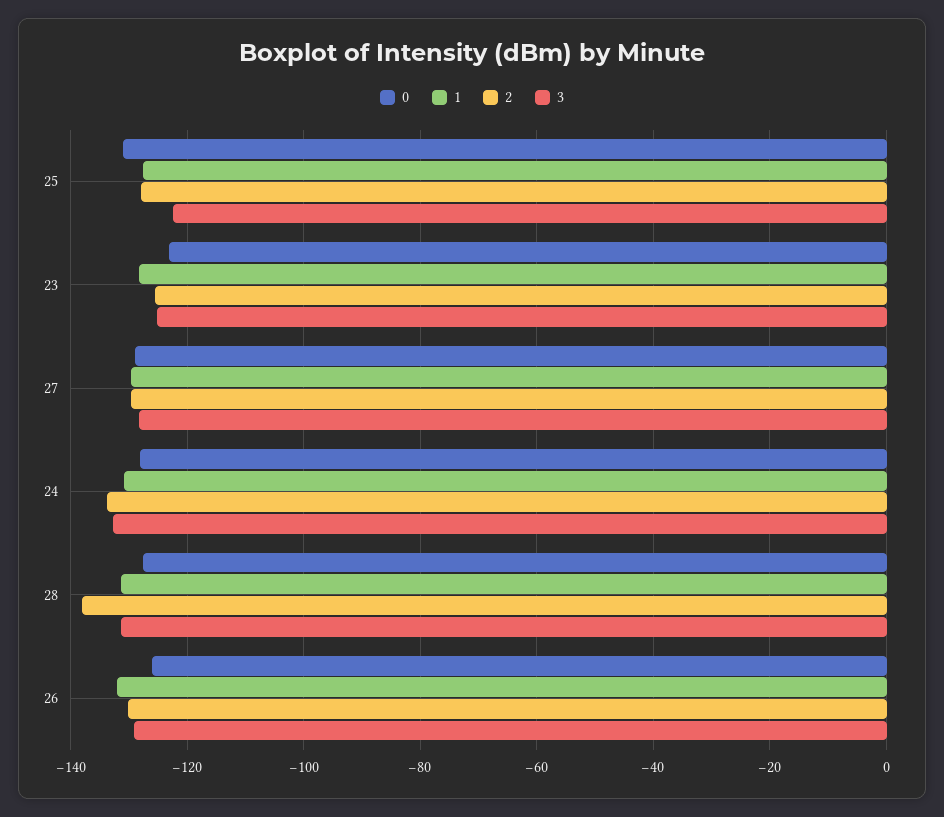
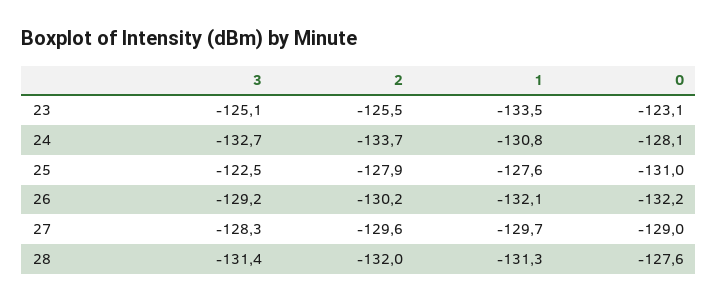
  {
    "0": {
      "25": -131,
      "23": -123.1,
      "27": -129,
      "24": -128.1,
      "28": -127.6,
-     "26": -126
+     "26": -132.2
    },
    "1": {
      "25": -127.6,
-     "23": -128,
+     "23": -133.5,
      "27": -129.7,
      "24": -130.8,
      "28": -131.3,
      "26": -132.1
    },
    "2": {
      "25": -127.9,
      "23": -125.5,
      "27": -129.6,
      "24": -133.7,
-     "28": -138,
+     "28": -132,
      "26": -130.2
    },
    "3": {
      "25": -122.5,
      "23": -125.1,
      "27": -128.3,
      "24": -132.7,
      "28": -131.4,
      "26": -129.2
    }
  }

